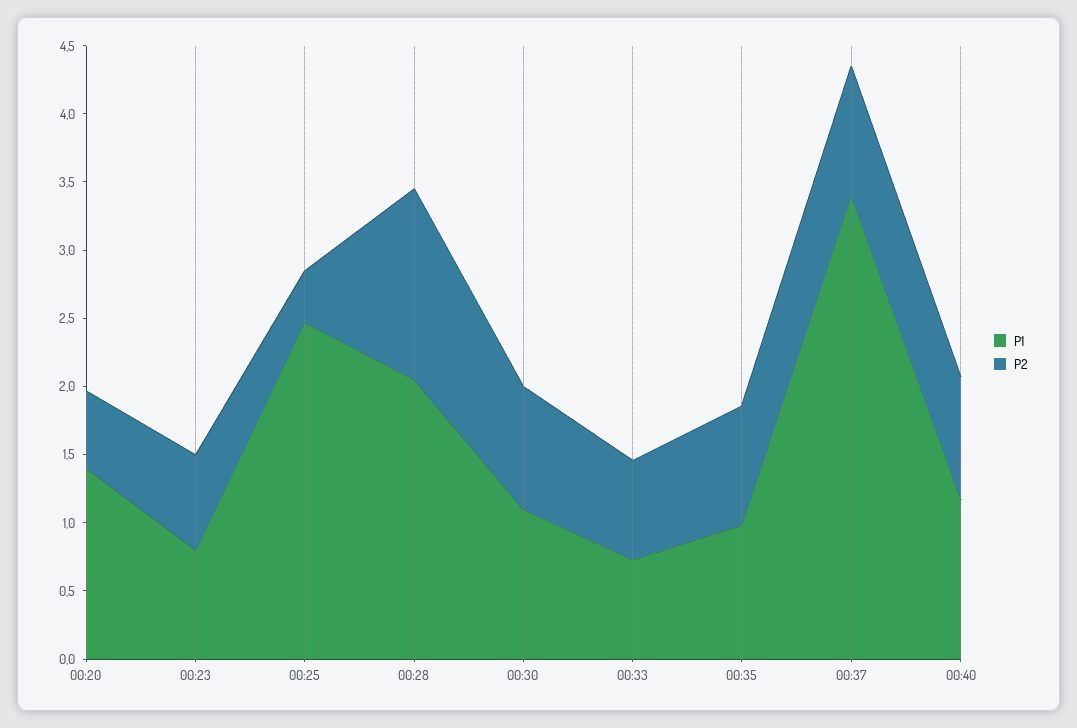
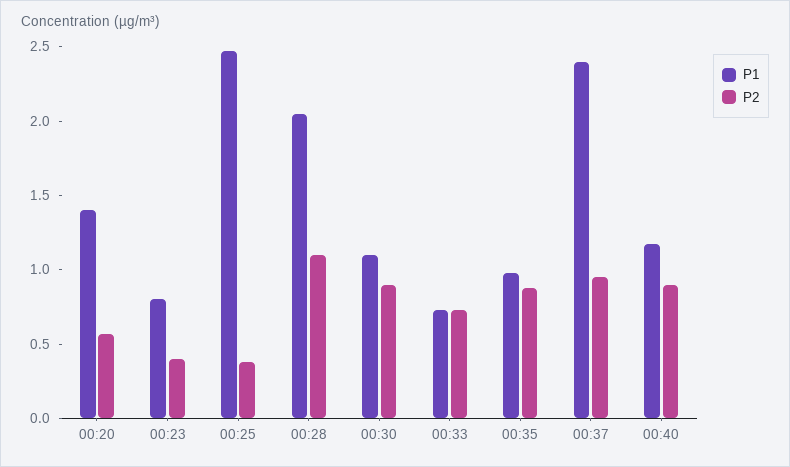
  {
    "P1": {
      "00:20": 1.4,
      "00:23": 0.8,
      "00:25": 2.5,
      "00:28": 2.1,
      "00:30": 1.1,
      "00:33": 0.7,
      "00:35": 1,
-     "00:37": 3.4,
+     "00:37": 2.4,
      "00:40": 1.2
    },
    "P2": {
      "00:20": 0.6,
-     "00:23": 0.7,
+     "00:23": 0.4,
      "00:25": 0.4,
-     "00:28": 1.4,
+     "00:28": 1.1,
      "00:30": 0.9,
      "00:33": 0.7,
      "00:35": 0.9,
      "00:37": 1,
      "00:40": 0.9
    }
  }

